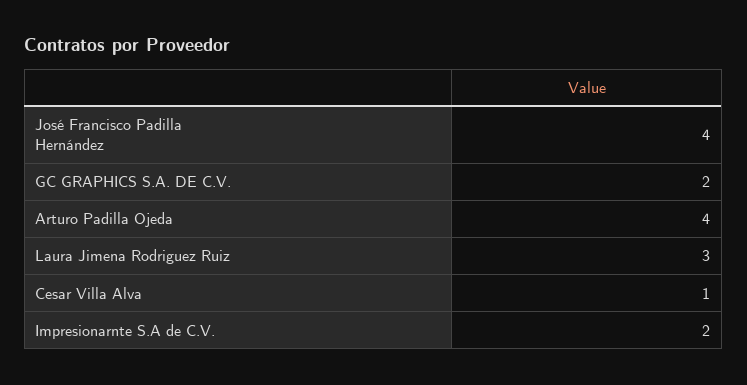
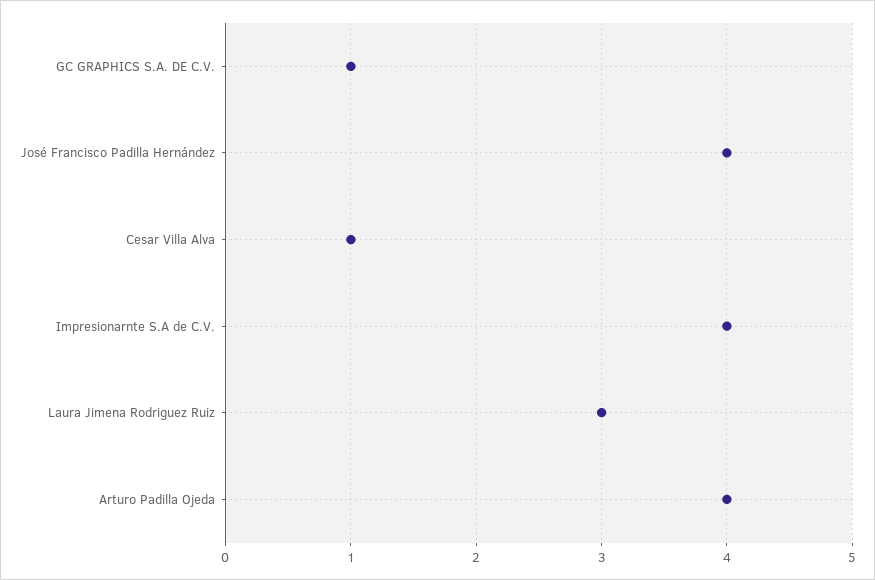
  {
    "José Francisco Padilla Hernández": 4,
-   "GC GRAPHICS S.A. DE C.V.": 2,
+   "GC GRAPHICS S.A. DE C.V.": 1,
    "Arturo Padilla Ojeda": 4,
    "Laura Jimena Rodriguez Ruiz": 3,
    "Cesar Villa Alva": 1,
-   "Impresionarnte S.A de C.V.": 2
+   "Impresionarnte S.A de C.V.": 4
  }

